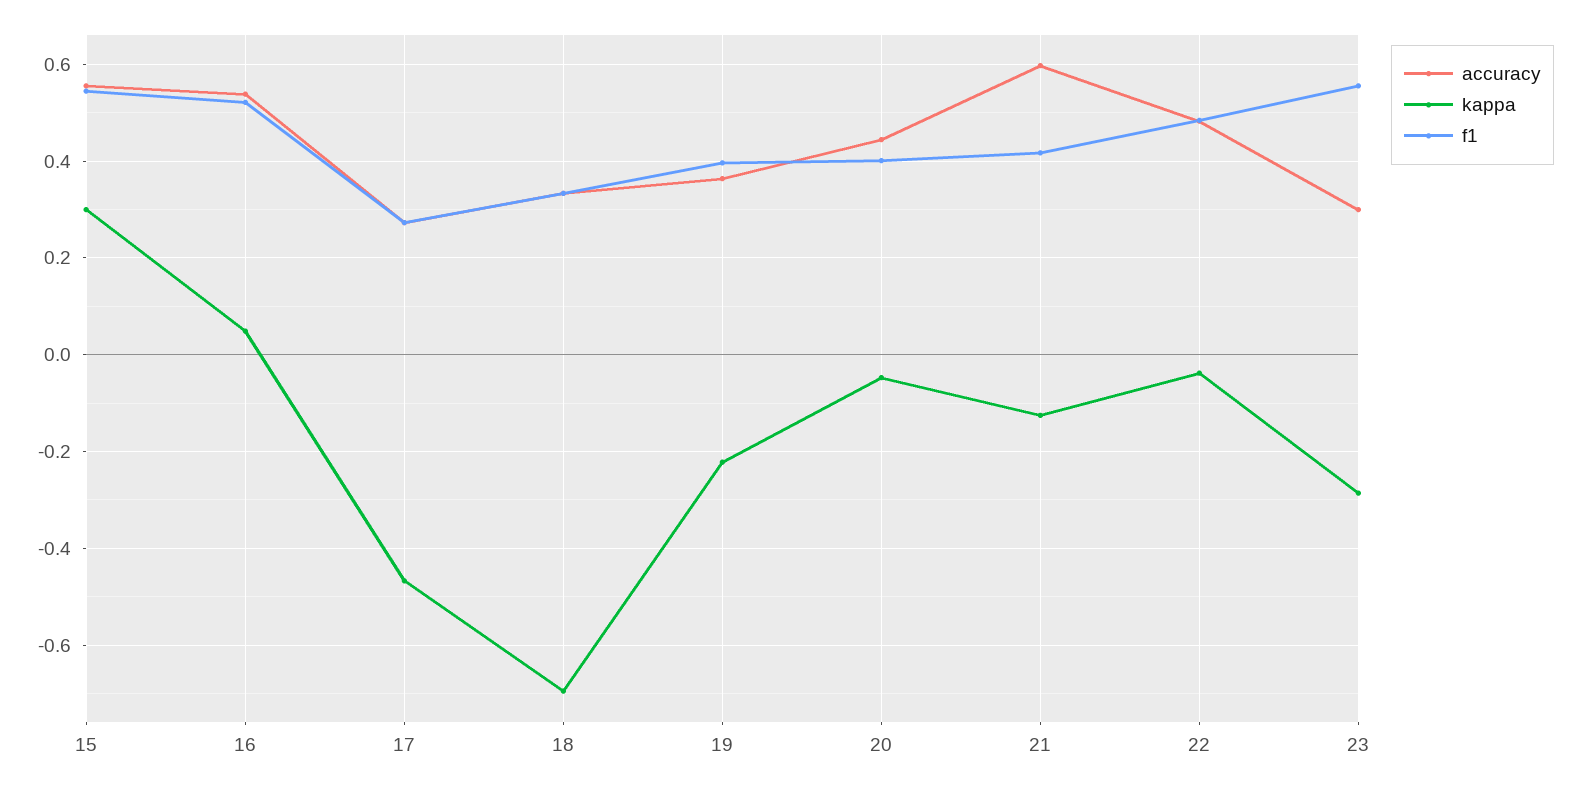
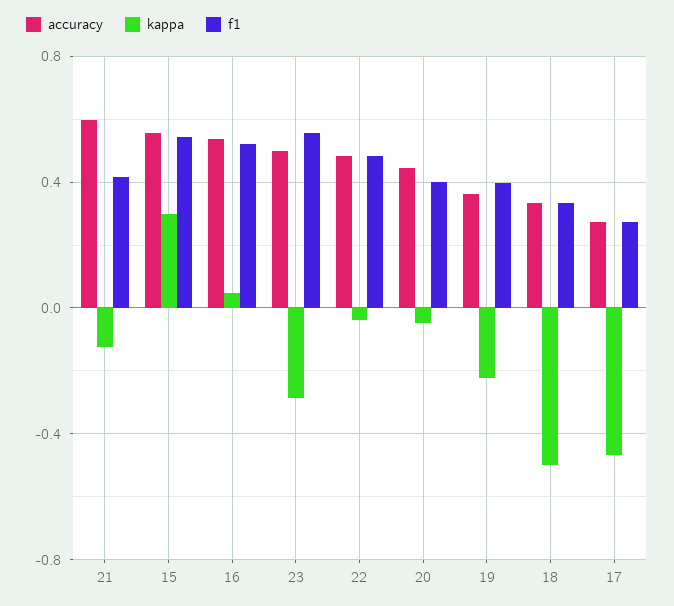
  {
    "accuracy": {
      "15": 0.56,
      "16": 0.54,
      "17": 0.28,
      "18": 0.34,
      "19": 0.36,
      "20": 0.44,
      "21": 0.6,
      "22": 0.48,
-     "23": 0.3
+     "23": 0.5
    },
    "kappa": {
      "15": 0.3,
      "16": 0.04,
      "17": -0.46,
-     "18": -0.7,
+     "18": -0.5,
      "19": -0.22,
      "20": -0.04,
      "21": -0.12,
      "22": -0.04,
      "23": -0.28
    },
    "f1": {
      "15": 0.54,
      "16": 0.52,
      "17": 0.28,
      "18": 0.34,
      "19": 0.4,
      "20": 0.4,
      "21": 0.42,
      "22": 0.48,
      "23": 0.56
    }
  }

